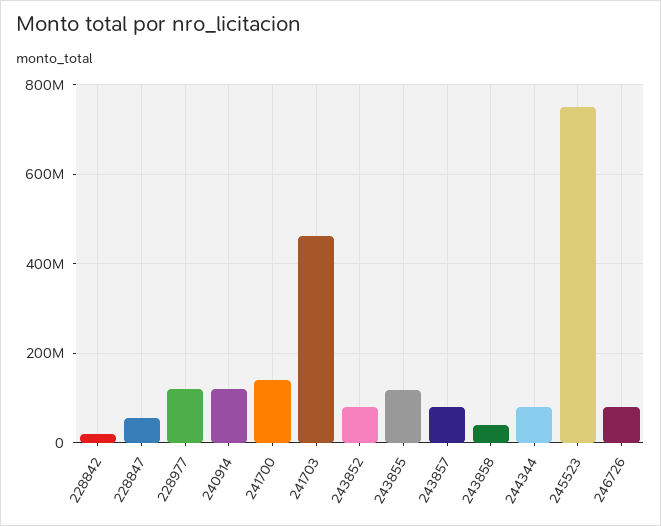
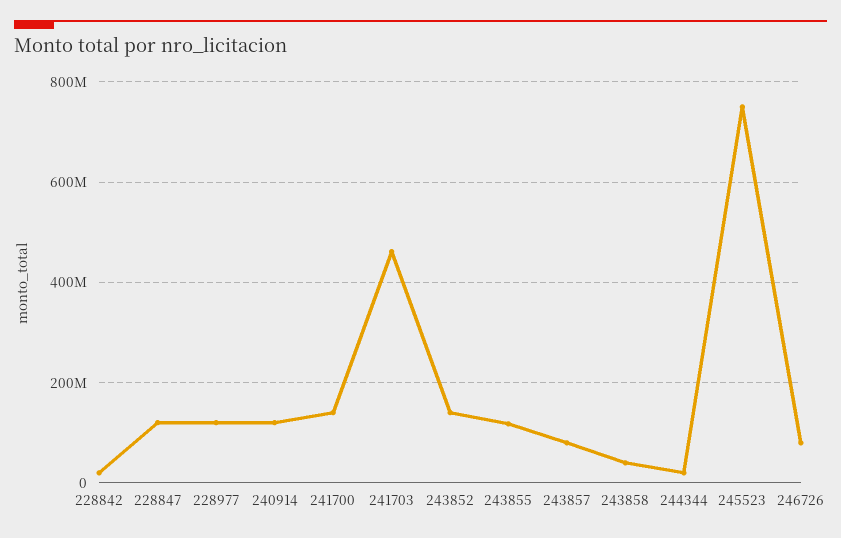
  {
    "228842": 20000000,
-   "228847": 60000000,
+   "228847": 120000000,
    "228977": 120000000,
    "240914": 120000000,
    "241700": 140000000,
    "241703": 460000000,
-   "243852": 80000000,
+   "243852": 140000000,
    "243855": 120000000,
    "243857": 80000000,
    "243858": 40000000,
-   "244344": 80000000,
+   "244344": 20000000,
    "245523": 760000000,
    "246726": 80000000
  }

